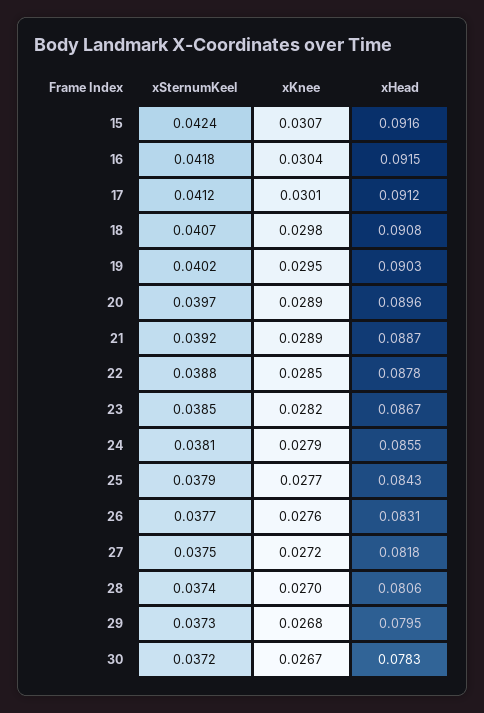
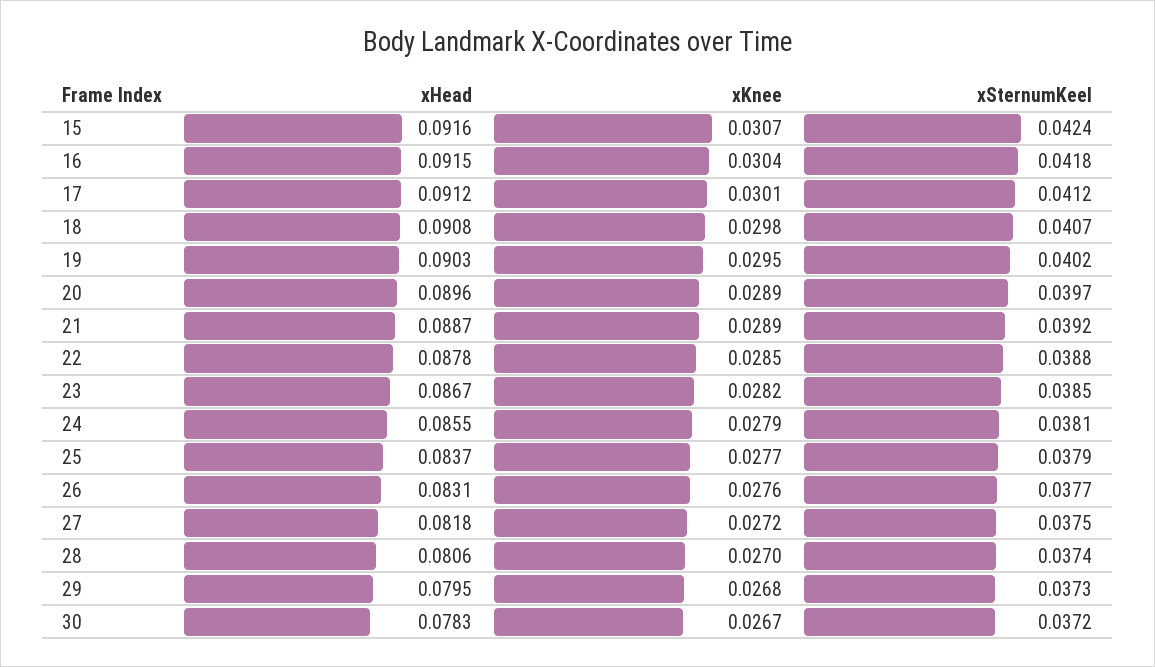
  {
    "xSternumKeel": {
      "15": 0.0424,
      "16": 0.0418,
      "17": 0.0412,
      "18": 0.0407,
      "19": 0.0402,
      "20": 0.0397,
      "21": 0.0392,
      "22": 0.0388,
      "23": 0.0385,
      "24": 0.0381,
      "25": 0.0379,
      "26": 0.0377,
      "27": 0.0375,
      "28": 0.0374,
      "29": 0.0373,
      "30": 0.0372
    },
    "xKnee": {
      "15": 0.0307,
      "16": 0.0304,
      "17": 0.0301,
      "18": 0.0298,
      "19": 0.0295,
      "20": 0.0289,
      "21": 0.0289,
      "22": 0.0285,
      "23": 0.0282,
      "24": 0.0279,
      "25": 0.0277,
      "26": 0.0276,
      "27": 0.0272,
      "28": 0.027,
      "29": 0.0268,
      "30": 0.0267
    },
    "xHead": {
      "15": 0.0916,
      "16": 0.0915,
      "17": 0.0912,
      "18": 0.0908,
      "19": 0.0903,
      "20": 0.0896,
      "21": 0.0887,
      "22": 0.0878,
      "23": 0.0867,
      "24": 0.0855,
-     "25": 0.0843,
+     "25": 0.0837,
      "26": 0.0831,
      "27": 0.0818,
      "28": 0.0806,
      "29": 0.0795,
      "30": 0.0783
    }
  }

